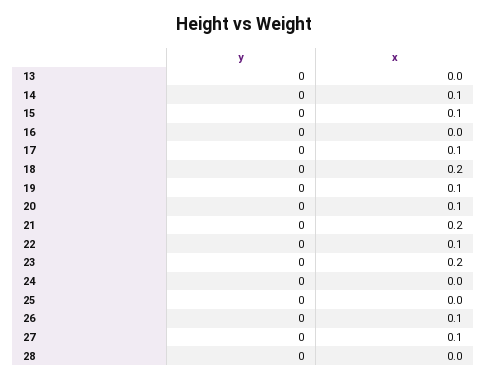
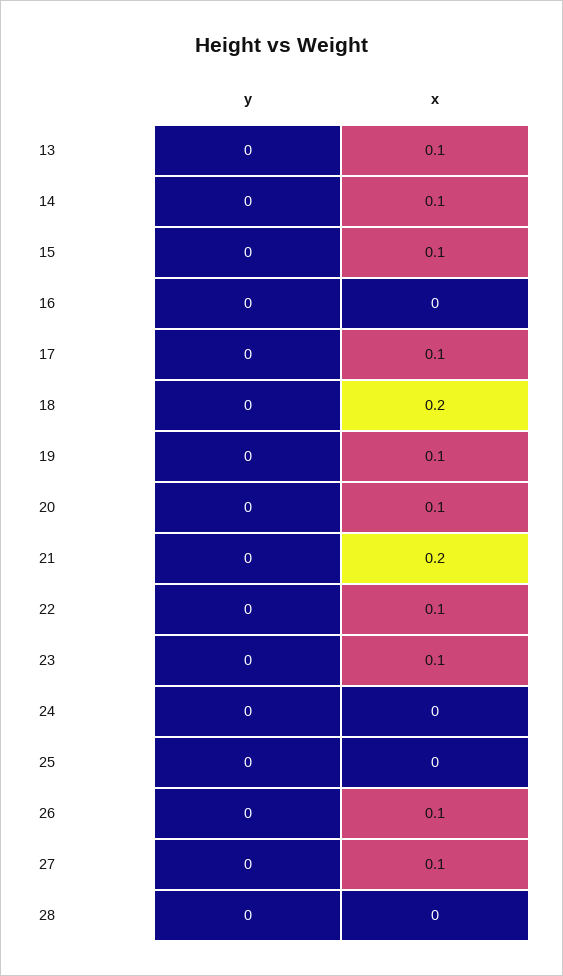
  {
    "y": {
      "13": 0,
      "14": 0,
      "15": 0,
      "16": 0,
      "17": 0,
      "18": 0,
      "19": 0,
      "20": 0,
      "21": 0,
      "22": 0,
      "23": 0,
      "24": 0,
      "25": 0,
      "26": 0,
      "27": 0,
      "28": 0
    },
    "x": {
-     "13": 0,
+     "13": 0.1,
      "14": 0.1,
      "15": 0.1,
      "16": 0,
      "17": 0.1,
      "18": 0.2,
      "19": 0.1,
      "20": 0.1,
      "21": 0.2,
      "22": 0.1,
-     "23": 0.2,
+     "23": 0.1,
      "24": 0,
      "25": 0,
      "26": 0.1,
      "27": 0.1,
      "28": 0
    }
  }

